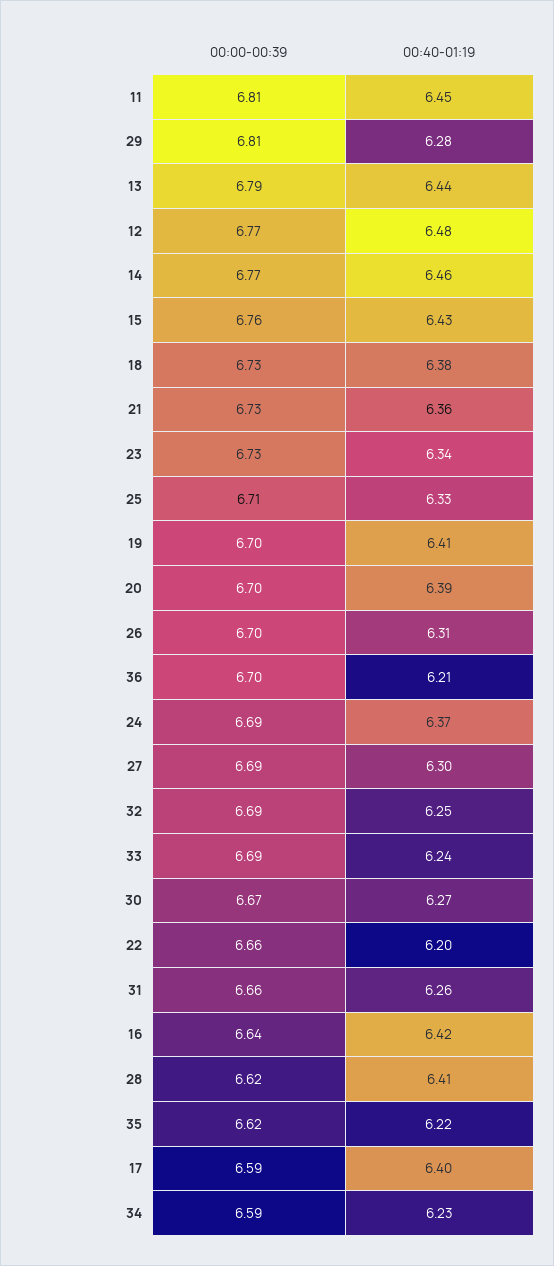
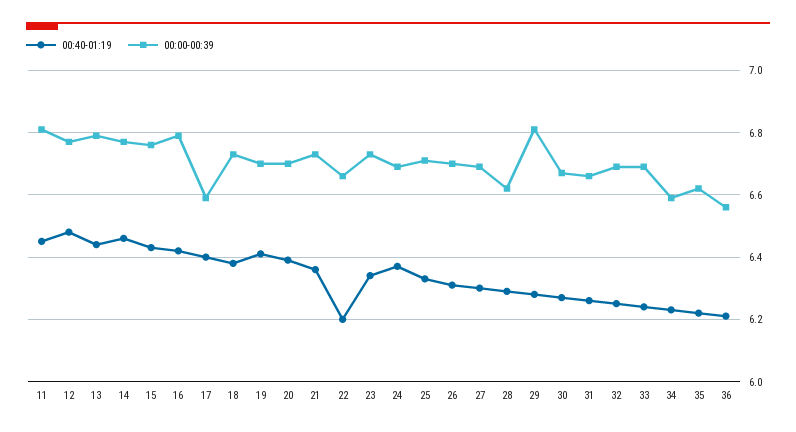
  {
    "00:00-00:39": {
      "11": 6.81,
      "29": 6.81,
      "13": 6.79,
      "12": 6.77,
      "14": 6.77,
      "15": 6.76,
      "18": 6.73,
      "21": 6.73,
      "23": 6.73,
      "25": 6.71,
      "19": 6.7,
      "20": 6.7,
      "26": 6.7,
-     "36": 6.7,
+     "36": 6.55,
      "24": 6.69,
      "27": 6.69,
      "32": 6.69,
      "33": 6.69,
      "30": 6.67,
      "22": 6.66,
      "31": 6.66,
-     "16": 6.64,
+     "16": 6.8,
      "28": 6.62,
      "35": 6.62,
      "17": 6.59,
      "34": 6.59
    },
    "00:40-01:19": {
      "11": 6.45,
      "29": 6.28,
      "13": 6.44,
      "12": 6.48,
      "14": 6.46,
      "15": 6.43,
      "18": 6.38,
      "21": 6.36,
      "23": 6.34,
      "25": 6.33,
      "19": 6.41,
      "20": 6.39,
      "26": 6.31,
      "36": 6.21,
      "24": 6.37,
      "27": 6.3,
      "32": 6.25,
      "33": 6.24,
      "30": 6.27,
      "22": 6.2,
      "31": 6.26,
      "16": 6.42,
-     "28": 6.41,
+     "28": 6.3,
      "35": 6.22,
      "17": 6.4,
      "34": 6.23
    }
  }

